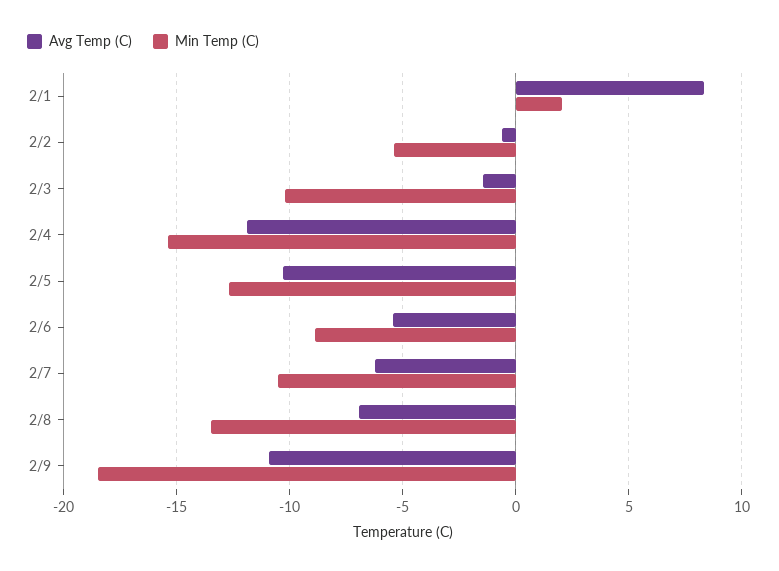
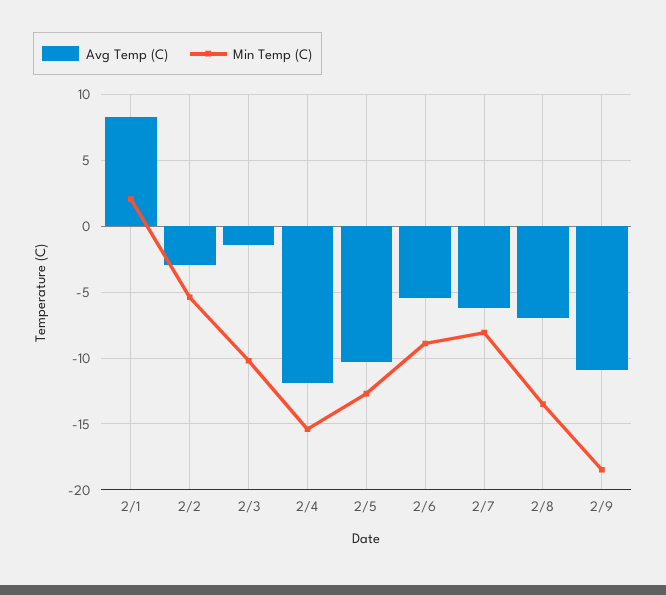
  {
    "Avg Temp (C)": {
      "2/1": 8.5,
-     "2/2": -0.5,
+     "2/2": -3,
      "2/3": -1.5,
      "2/4": -12,
      "2/5": -10.5,
      "2/6": -5.5,
      "2/7": -6,
      "2/8": -7,
      "2/9": -11
    },
    "Min Temp (C)": {
      "2/1": 2,
      "2/2": -5.5,
      "2/3": -10,
      "2/4": -15.5,
      "2/5": -12.5,
      "2/6": -9,
-     "2/7": -10.5,
+     "2/7": -8,
      "2/8": -13.5,
      "2/9": -18.5
    }
  }

